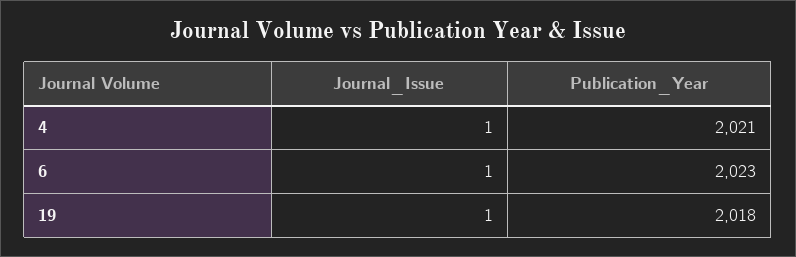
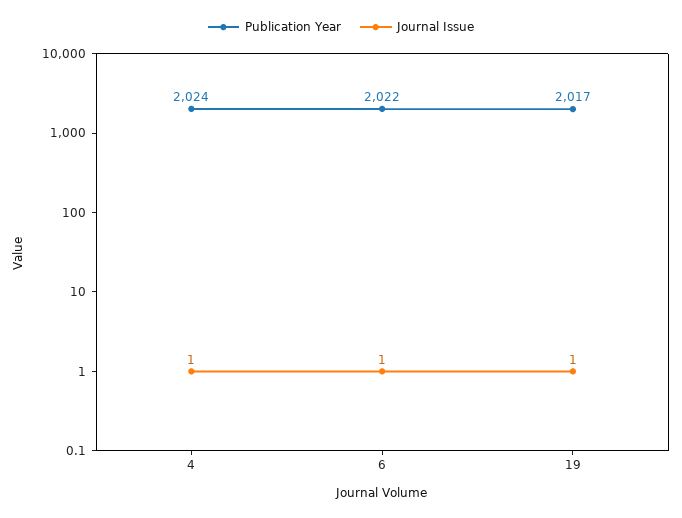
  {
    "Journal_Issue": {
      "4": 1,
      "6": 1,
      "19": 1
    },
    "Publication_Year": {
-     "4": 2021,
+     "4": 2024,
-     "6": 2023,
+     "6": 2022,
-     "19": 2018
+     "19": 2017
    }
  }

